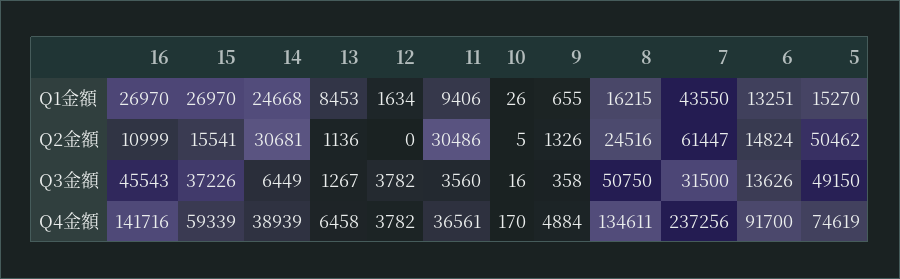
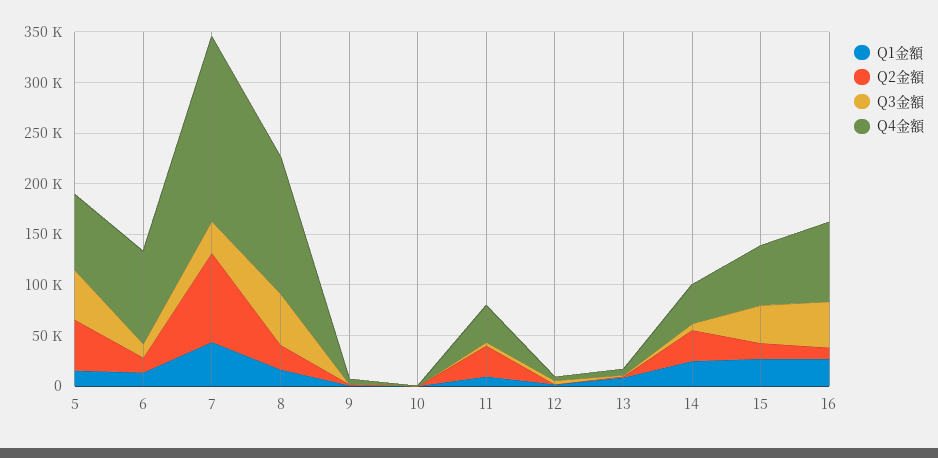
  {
    "Q1金額": {
      "16": 26970,
      "15": 26970,
      "14": 24668,
      "13": 8453,
      "12": 1634,
      "11": 9406,
      "10": 26,
      "9": 655,
      "8": 16215,
      "7": 43550,
      "6": 13251,
      "5": 15270
    },
    "Q2金額": {
      "16": 10999,
      "15": 15541,
      "14": 30681,
      "13": 1136,
      "12": 0,
      "11": 30486,
      "10": 5,
      "9": 1326,
      "8": 24516,
-     "7": 61447,
+     "7": 90000,
      "6": 14824,
      "5": 50462
    },
    "Q3金額": {
      "16": 45543,
      "15": 37226,
      "14": 6449,
      "13": 1267,
      "12": 3782,
      "11": 3560,
      "10": 16,
      "9": 358,
      "8": 50750,
      "7": 31500,
      "6": 13626,
      "5": 49150
    },
    "Q4金額": {
-     "16": 141716,
+     "16": 80000,
      "15": 59339,
      "14": 38939,
      "13": 6458,
      "12": 3782,
      "11": 36561,
      "10": 170,
      "9": 4884,
      "8": 134611,
-     "7": 237256,
+     "7": 180000,
      "6": 91700,
      "5": 74619
    }
  }

